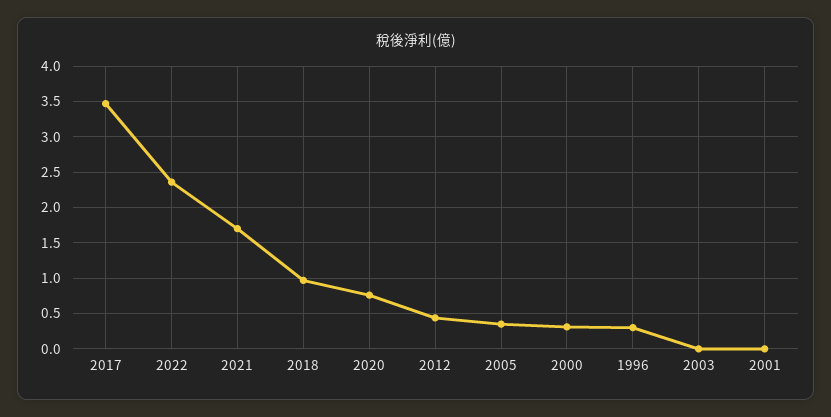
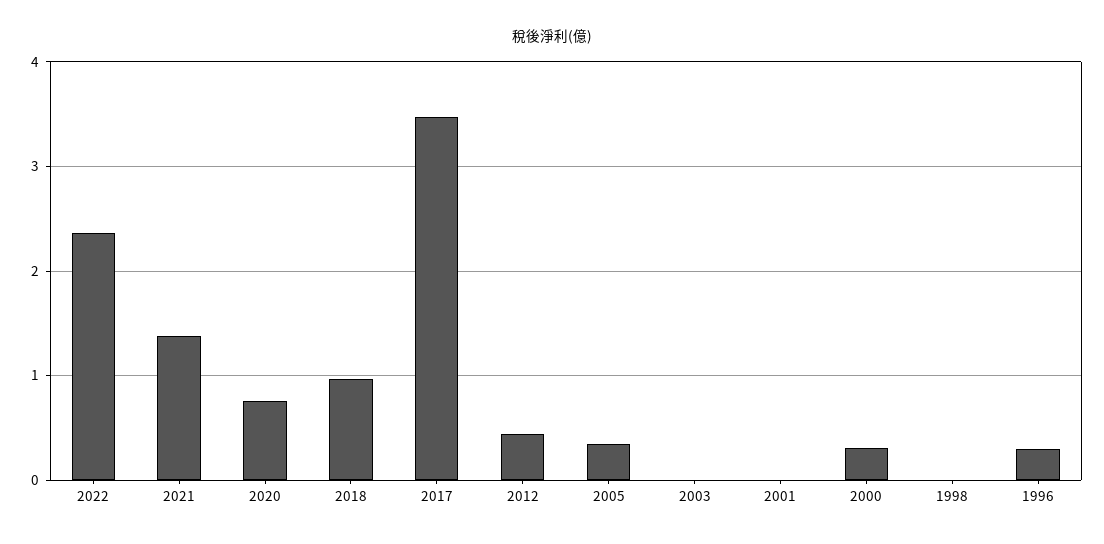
  {
    "2017": 3.5,
    "2022": 2.4,
-   "2021": 1.7,
+   "2021": 1.4,
    "2018": 1,
    "2020": 0.8,
    "2012": 0.4,
    "2005": 0.4,
    "2000": 0.3,
    "1996": 0.3,
    "2003": 0,
-   "2001": 0
+   "2001": 0,
+   "1998": 0
  }

